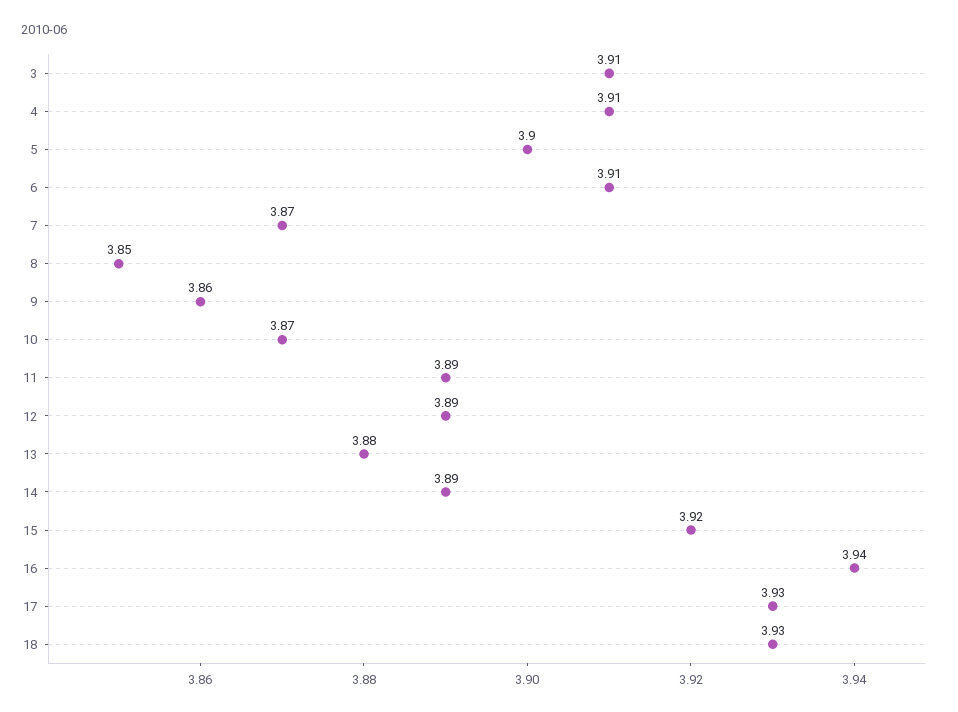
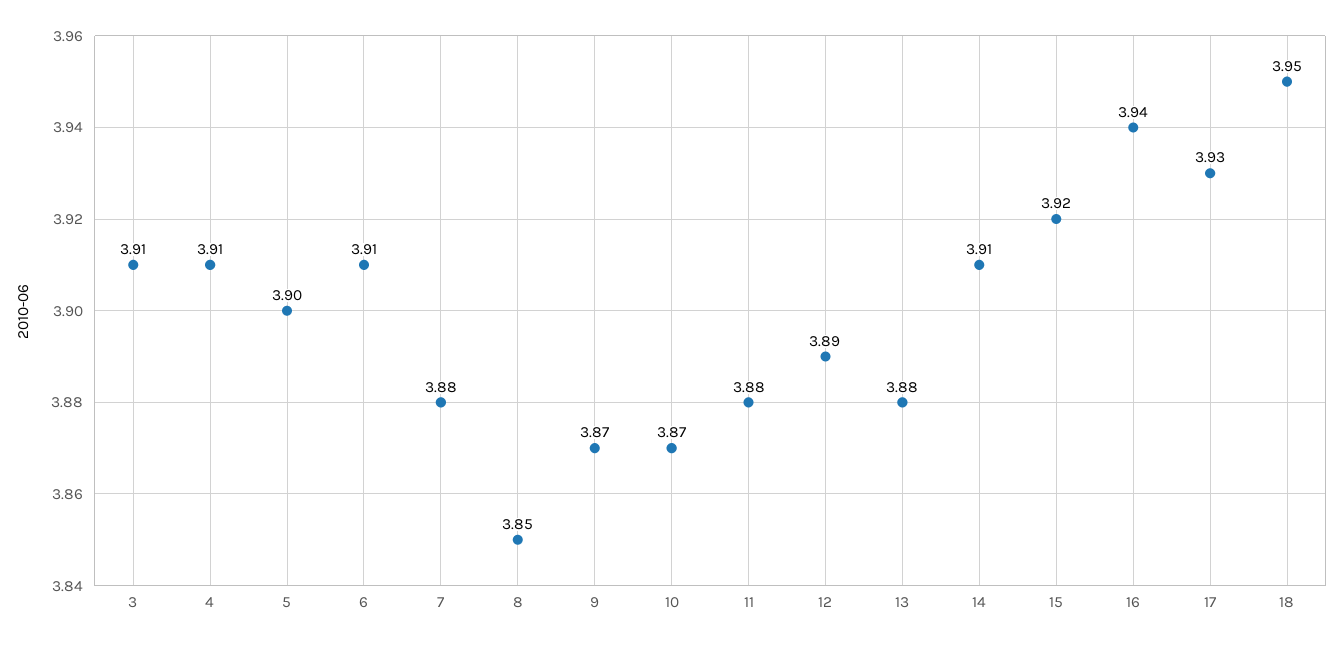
  {
    "3": 3.91,
    "4": 3.91,
    "5": 3.9,
    "6": 3.91,
-   "7": 3.87,
+   "7": 3.88,
    "8": 3.85,
-   "9": 3.86,
+   "9": 3.87,
    "10": 3.87,
-   "11": 3.89,
+   "11": 3.88,
    "12": 3.89,
    "13": 3.88,
-   "14": 3.89,
+   "14": 3.91,
    "15": 3.92,
    "16": 3.94,
    "17": 3.93,
-   "18": 3.93
+   "18": 3.95
  }

